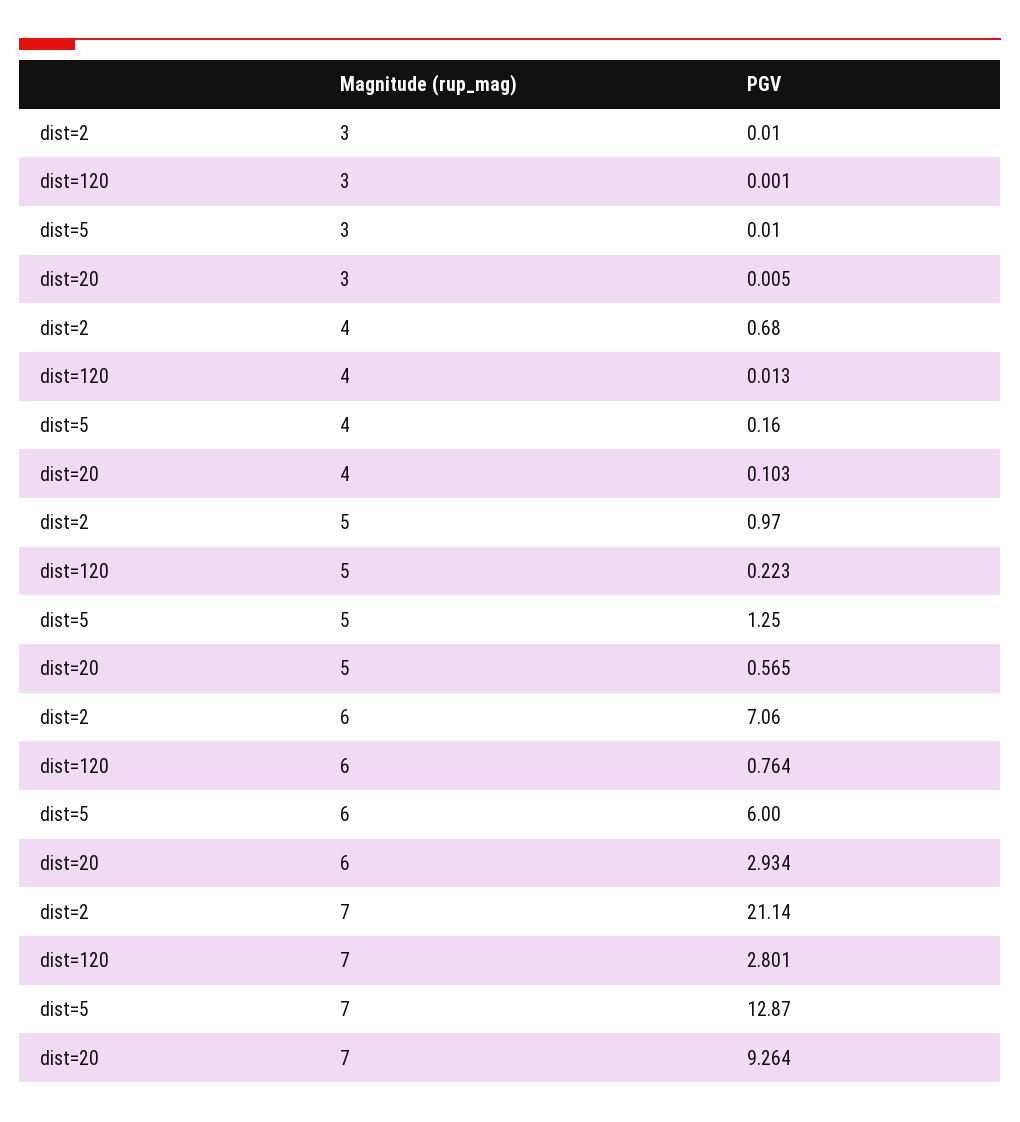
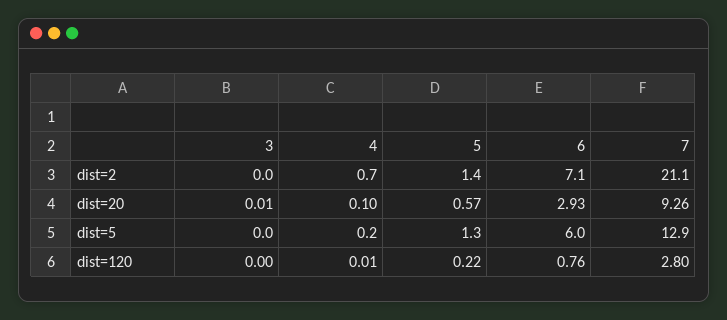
  {
    "dist=2": {
      "3": 0.01,
      "4": 0.68,
-     "5": 0.97,
+     "5": 1.4,
      "6": 7.06,
      "7": 21.14
    },
    "dist=120": {
      "3": 0.001,
      "4": 0.013,
      "5": 0.223,
      "6": 0.764,
      "7": 2.801
    },
    "dist=5": {
      "3": 0.01,
      "4": 0.16,
      "5": 1.25,
      "6": 6,
      "7": 12.87
    },
    "dist=20": {
      "3": 0.005,
      "4": 0.103,
      "5": 0.565,
      "6": 2.934,
      "7": 9.264
    }
  }

